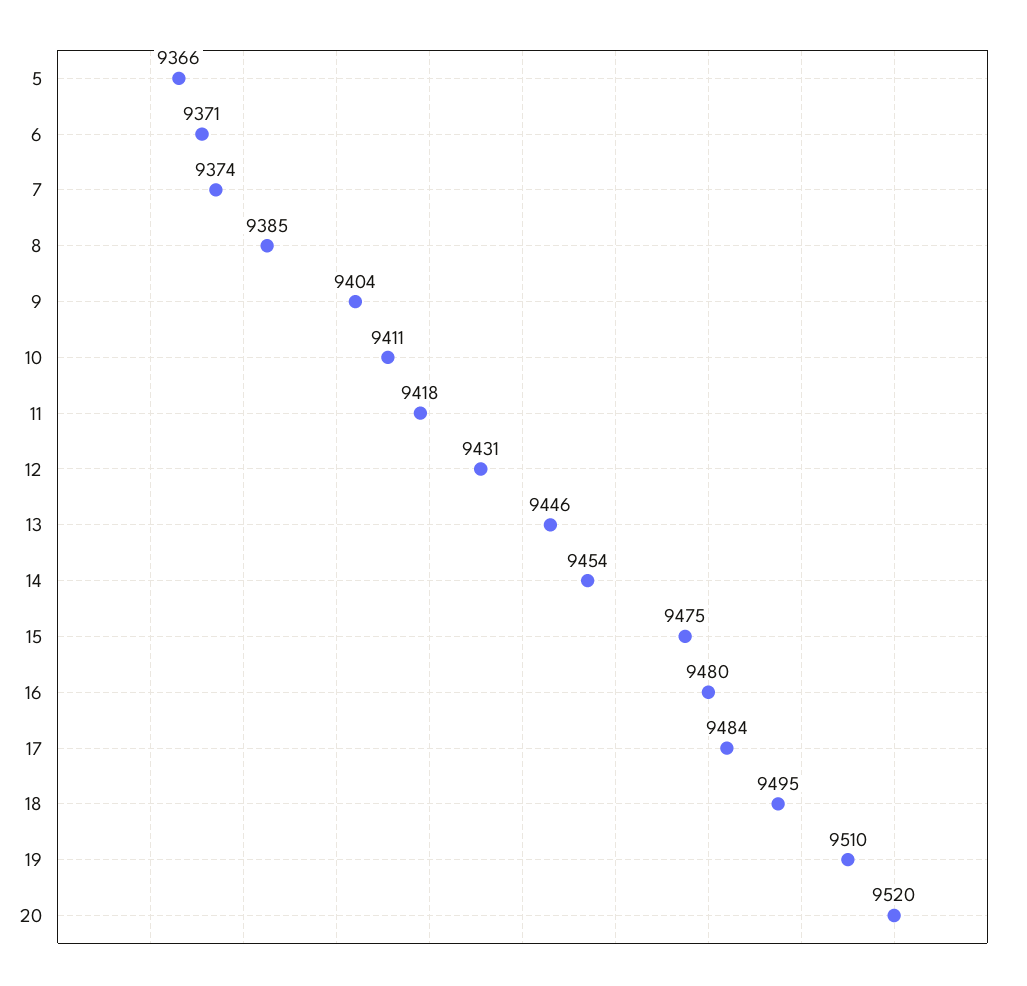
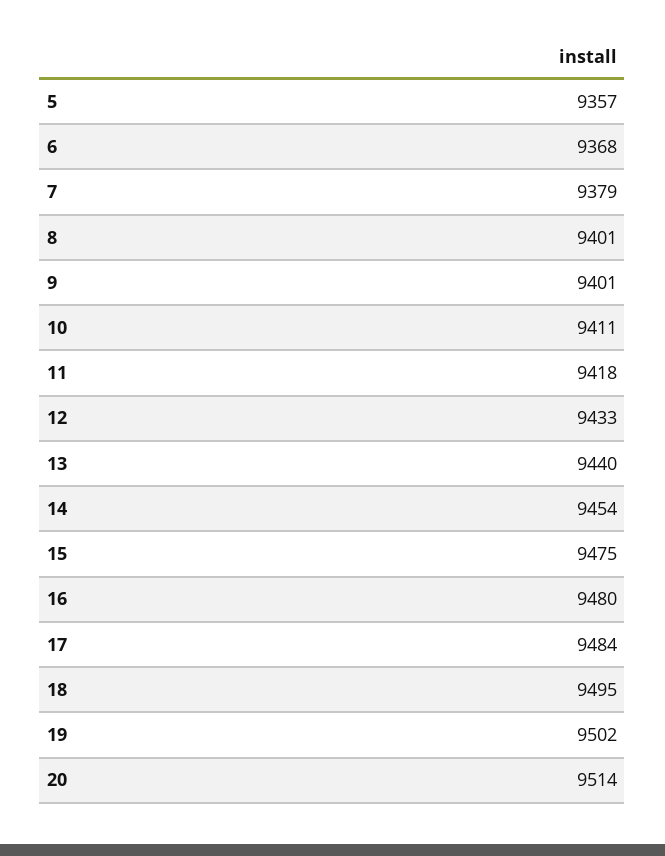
  {
-   "5": 9366,
+   "5": 9357,
-   "6": 9371,
+   "6": 9368,
-   "7": 9374,
+   "7": 9379,
-   "8": 9385,
+   "8": 9401,
-   "9": 9404,
+   "9": 9401,
    "10": 9411,
    "11": 9418,
-   "12": 9431,
+   "12": 9433,
-   "13": 9446,
+   "13": 9440,
    "14": 9454,
    "15": 9475,
    "16": 9480,
    "17": 9484,
    "18": 9495,
-   "19": 9510,
+   "19": 9502,
-   "20": 9520
+   "20": 9514
  }

